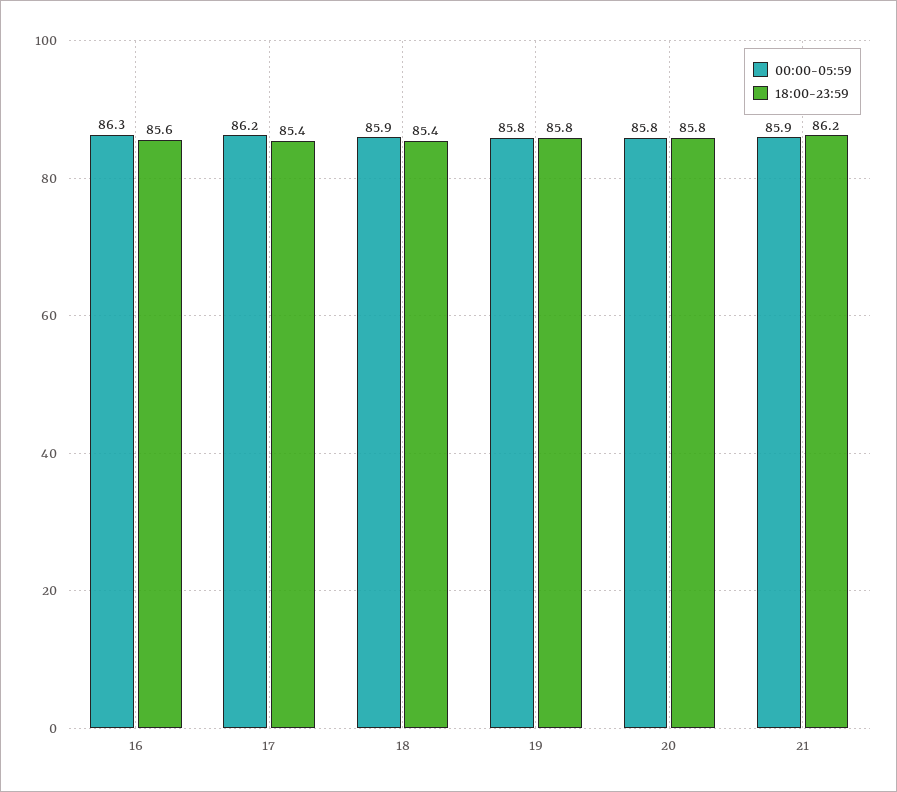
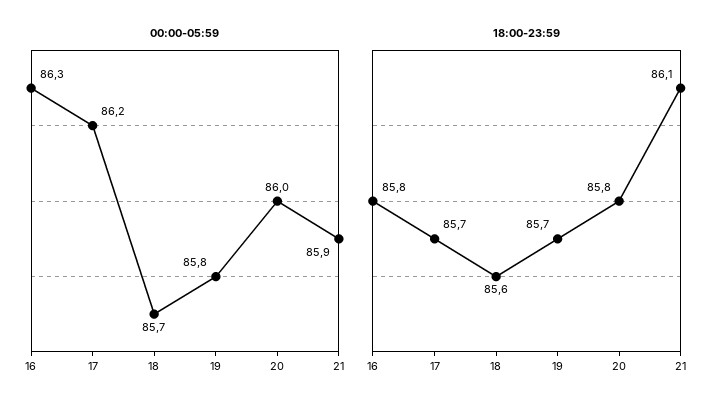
  {
    "00:00-05:59": {
      "16": 86.3,
      "17": 86.2,
-     "18": 85.9,
+     "18": 85.7,
      "19": 85.8,
-     "20": 85.8,
+     "20": 86,
      "21": 85.9
    },
    "18:00-23:59": {
-     "16": 85.6,
+     "16": 85.8,
-     "17": 85.4,
+     "17": 85.7,
-     "18": 85.4,
+     "18": 85.6,
-     "19": 85.8,
+     "19": 85.7,
      "20": 85.8,
-     "21": 86.2
+     "21": 86.1
    }
  }

